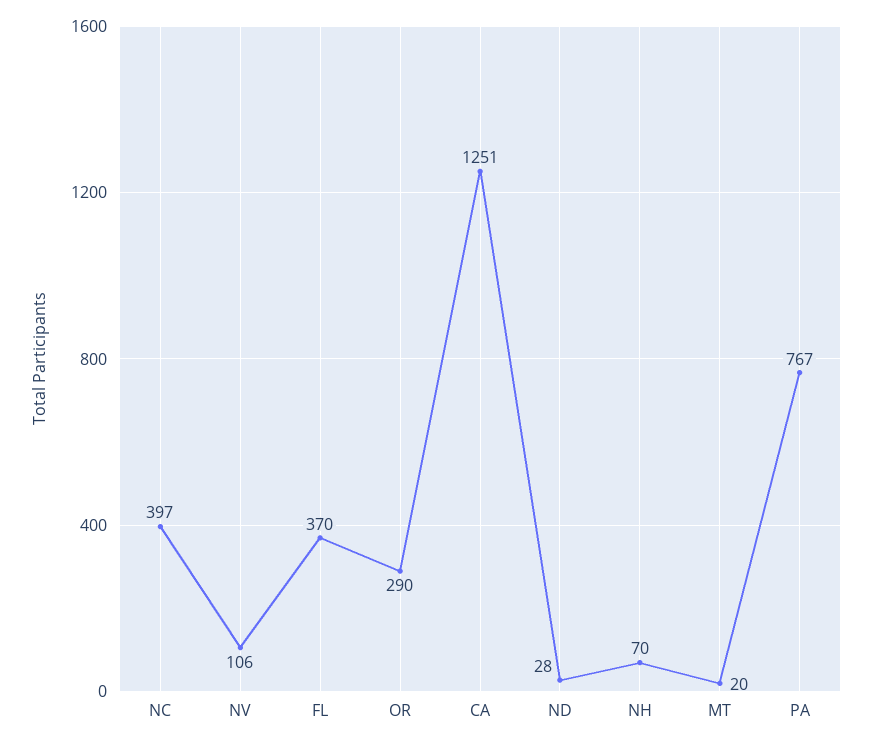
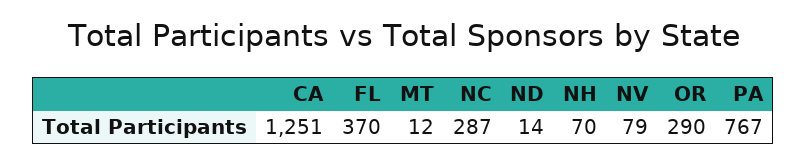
  {
-   "NC": 397,
+   "NC": 287,
-   "NV": 106,
+   "NV": 79,
    "FL": 370,
    "OR": 290,
    "CA": 1251,
-   "ND": 28,
+   "ND": 14,
    "NH": 70,
-   "MT": 20,
+   "MT": 12,
    "PA": 767
  }

